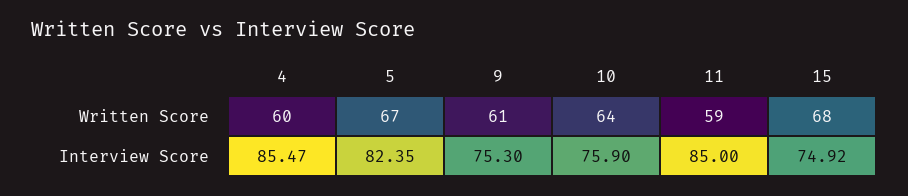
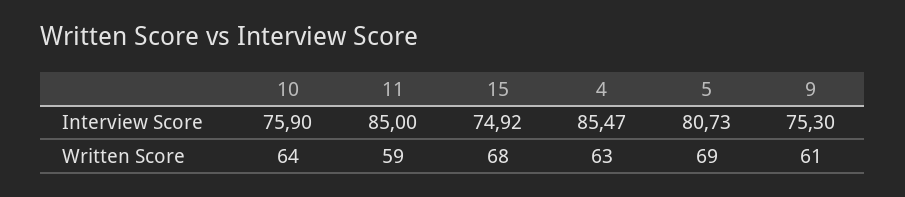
  {
    "4": {
-     "Written Score": 60,
+     "Written Score": 63,
      "Interview Score": 85.47
    },
    "5": {
-     "Written Score": 67,
+     "Written Score": 69,
-     "Interview Score": 82.35
+     "Interview Score": 80.73
    },
    "9": {
      "Written Score": 61,
      "Interview Score": 75.3
    },
    "10": {
      "Written Score": 64,
      "Interview Score": 75.9
    },
    "11": {
      "Written Score": 59,
      "Interview Score": 85
    },
    "15": {
      "Written Score": 68,
      "Interview Score": 74.92
    }
  }

